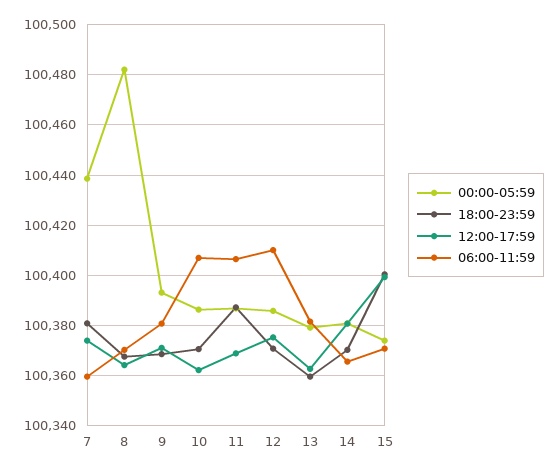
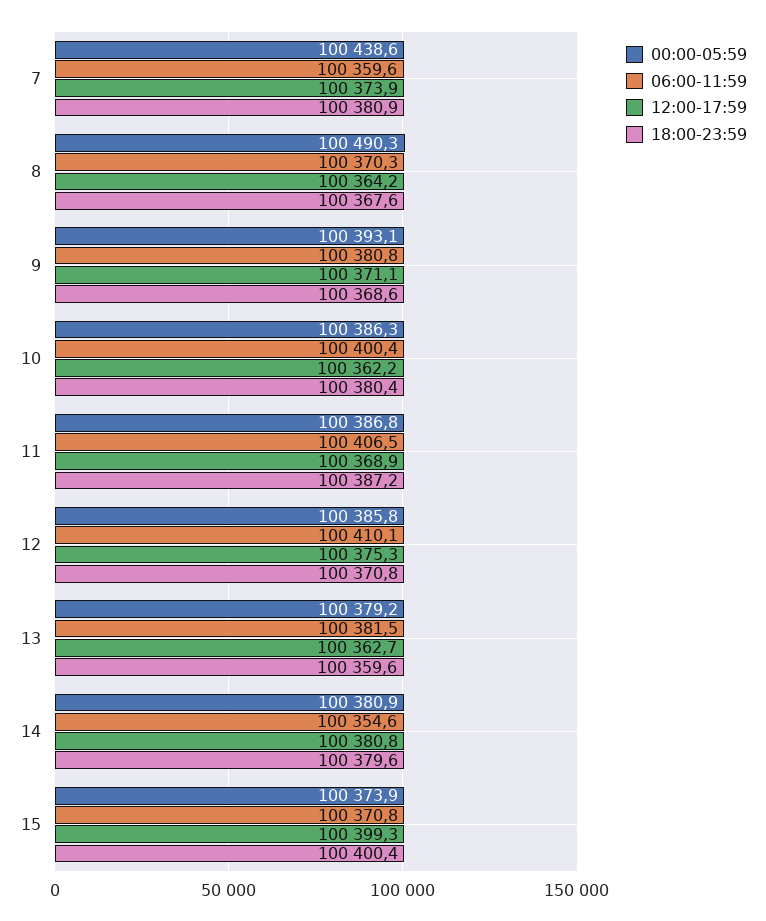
  {
    "00:00-05:59": {
      "7": 100438.6,
-     "8": 100482.5,
+     "8": 100490.3,
      "9": 100393.1,
      "10": 100386.3,
      "11": 100386.8,
      "12": 100385.8,
      "13": 100379.2,
      "14": 100380.9,
      "15": 100373.9
    },
    "18:00-23:59": {
      "7": 100380.9,
      "8": 100367.6,
      "9": 100368.6,
-     "10": 100370,
+     "10": 100380.4,
      "11": 100387.2,
      "12": 100370.8,
      "13": 100359.6,
-     "14": 100370,
+     "14": 100379.6,
      "15": 100400.4
    },
    "12:00-17:59": {
      "7": 100373.9,
      "8": 100364.2,
      "9": 100371.1,
      "10": 100362.2,
      "11": 100368.9,
      "12": 100375.3,
      "13": 100362.7,
      "14": 100380.8,
      "15": 100399.3
    },
    "06:00-11:59": {
      "7": 100359.6,
      "8": 100370.3,
      "9": 100380.8,
-     "10": 100407.5,
+     "10": 100400.4,
      "11": 100406.5,
      "12": 100410.1,
      "13": 100381.5,
-     "14": 100365,
+     "14": 100354.6,
      "15": 100370.8
    }
  }

